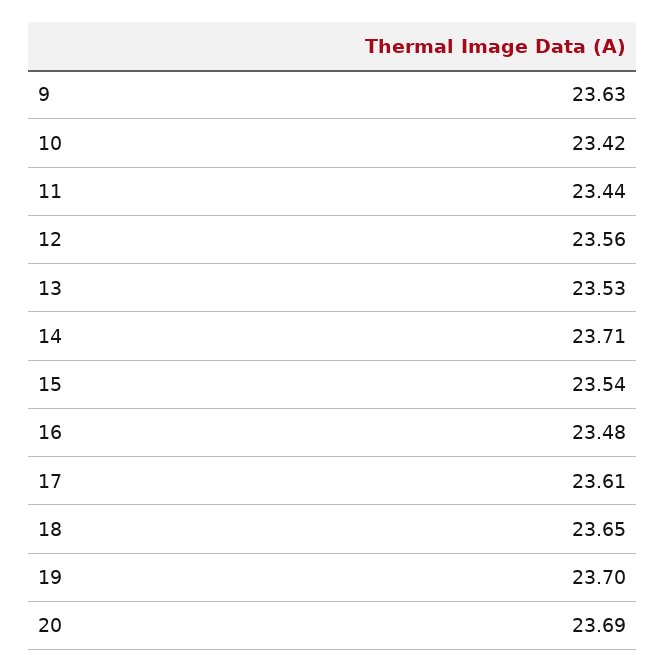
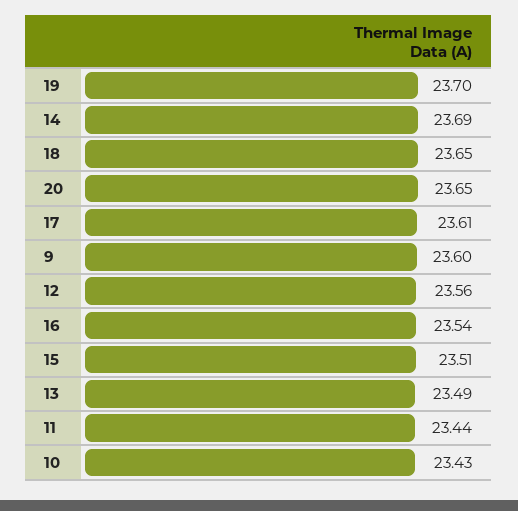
  {
-   "9": 23.63,
+   "9": 23.6,
-   "10": 23.42,
+   "10": 23.43,
    "11": 23.44,
    "12": 23.56,
-   "13": 23.53,
+   "13": 23.49,
-   "14": 23.71,
+   "14": 23.69,
-   "15": 23.54,
+   "15": 23.51,
-   "16": 23.48,
+   "16": 23.54,
    "17": 23.61,
    "18": 23.65,
    "19": 23.7,
-   "20": 23.69
+   "20": 23.65
  }

